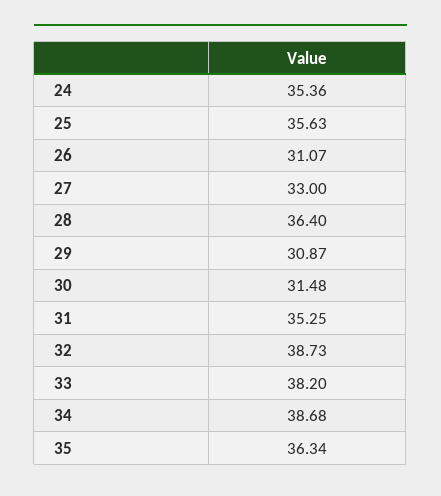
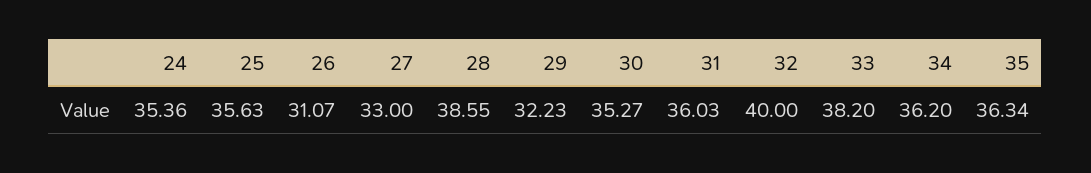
  {
    "24": 35.36,
    "25": 35.63,
    "26": 31.07,
    "27": 33,
-   "28": 36.4,
+   "28": 38.55,
-   "29": 30.87,
+   "29": 32.23,
-   "30": 31.48,
+   "30": 35.27,
-   "31": 35.25,
+   "31": 36.03,
-   "32": 38.73,
+   "32": 40,
    "33": 38.2,
-   "34": 38.68,
+   "34": 36.2,
    "35": 36.34
  }

